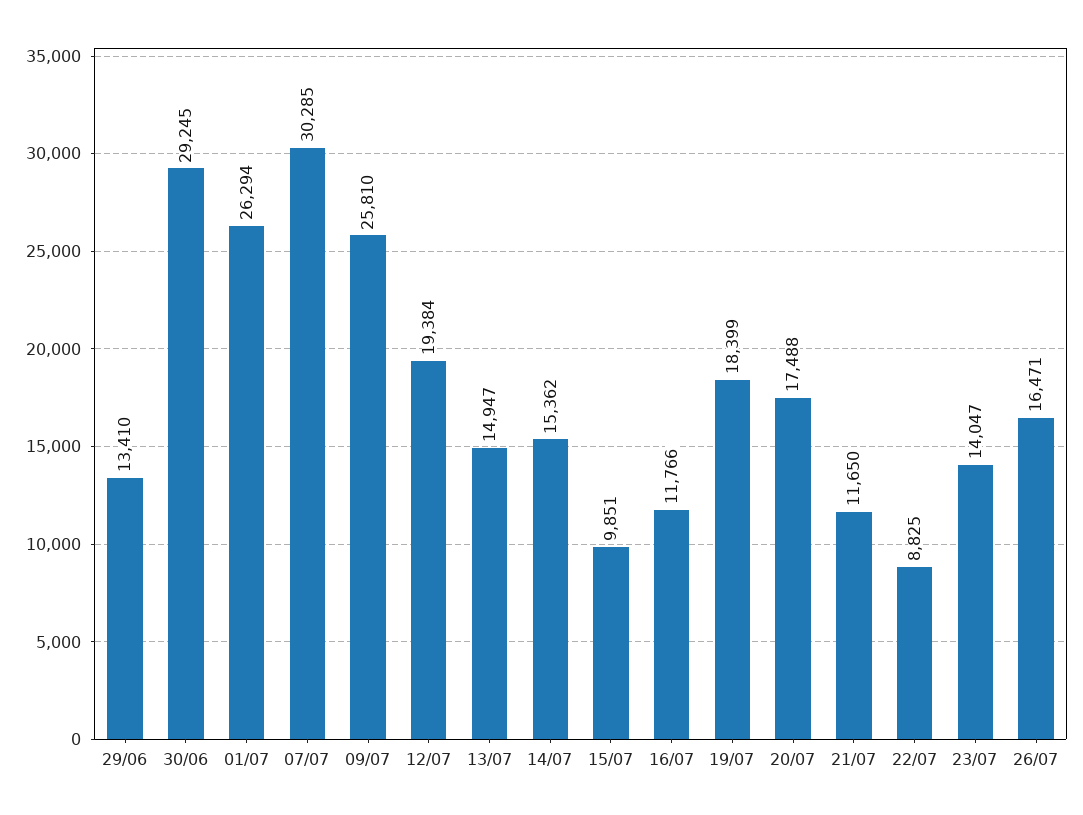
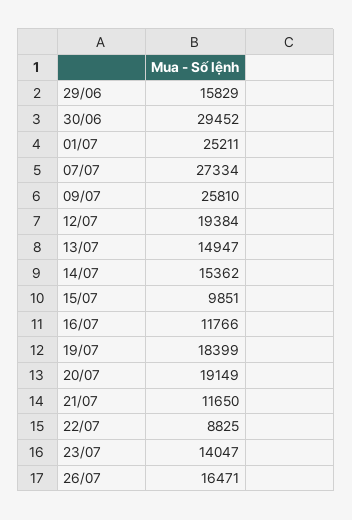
  {
-   "29/06": 13410,
+   "29/06": 15829,
-   "30/06": 29245,
+   "30/06": 29452,
-   "01/07": 26294,
+   "01/07": 25211,
-   "07/07": 30285,
+   "07/07": 27334,
    "09/07": 25810,
    "12/07": 19384,
    "13/07": 14947,
    "14/07": 15362,
    "15/07": 9851,
    "16/07": 11766,
    "19/07": 18399,
-   "20/07": 17488,
+   "20/07": 19149,
    "21/07": 11650,
    "22/07": 8825,
    "23/07": 14047,
    "26/07": 16471
  }

